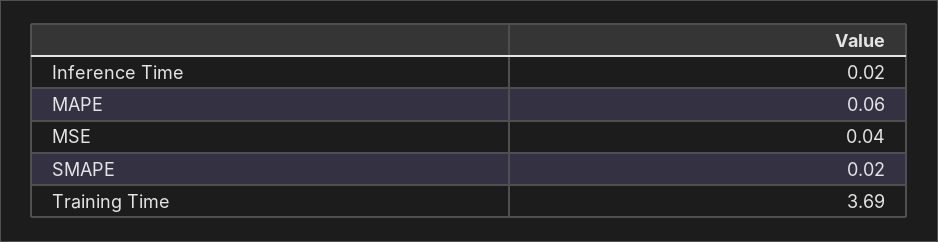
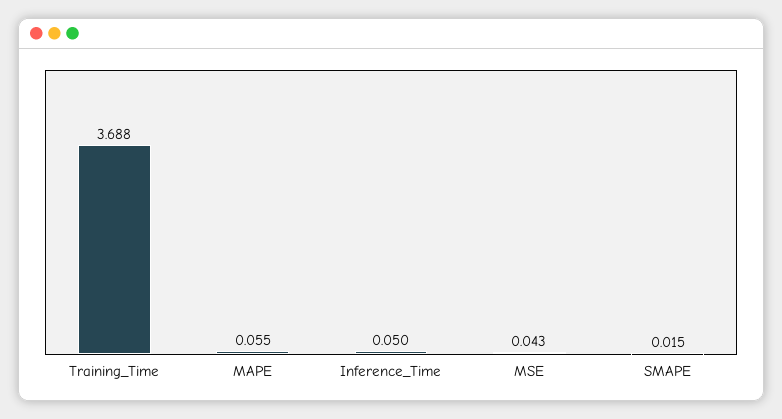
  {
-   "Inference Time": 0.02,
+   "Inference Time": 0.05,
    "MAPE": 0.055,
    "MSE": 0.043,
    "SMAPE": 0.015,
    "Training Time": 3.688
  }

